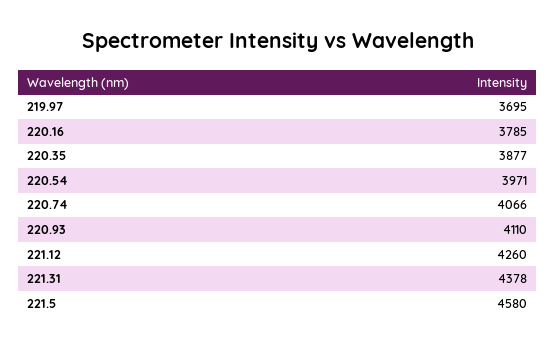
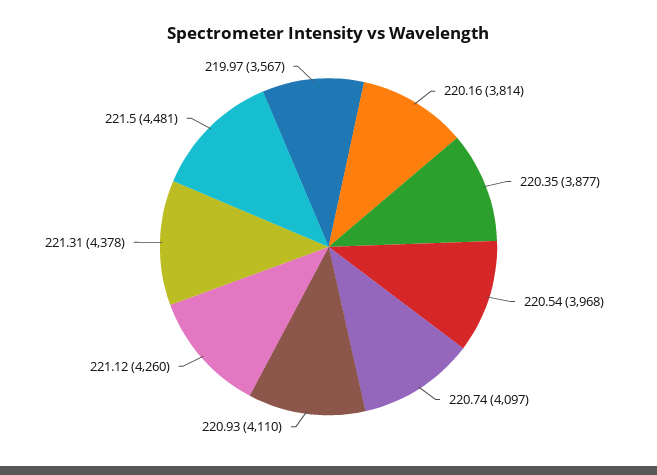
  {
-   "219.97": 3695,
+   "219.97": 3567,
-   "220.16": 3785,
+   "220.16": 3814,
    "220.35": 3877,
-   "220.54": 3971,
+   "220.54": 3968,
-   "220.74": 4066,
+   "220.74": 4097,
    "220.93": 4110,
    "221.12": 4260,
    "221.31": 4378,
-   "221.5": 4580
+   "221.5": 4481
  }

